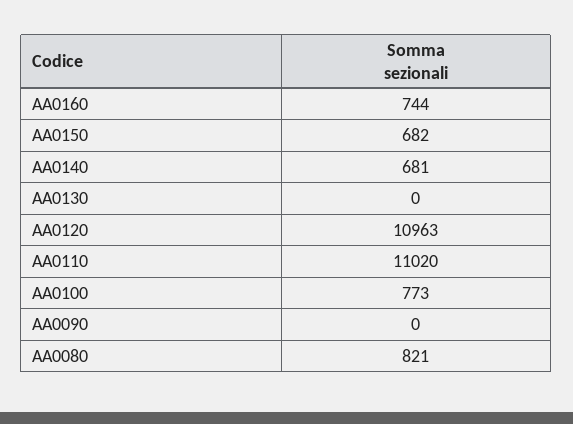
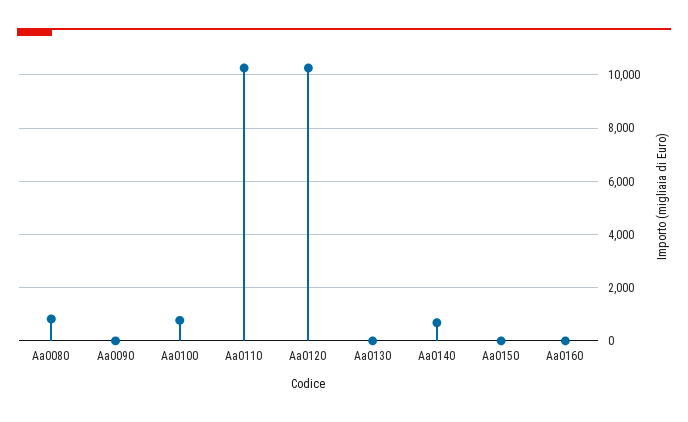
  {
-   "AA0160": 744,
+   "AA0160": 0,
-   "AA0150": 682,
+   "AA0150": 0,
    "AA0140": 681,
    "AA0130": 0,
-   "AA0120": 10963,
+   "AA0120": 10250,
-   "AA0110": 11020,
+   "AA0110": 10250,
    "AA0100": 773,
    "AA0090": 0,
    "AA0080": 821
  }

